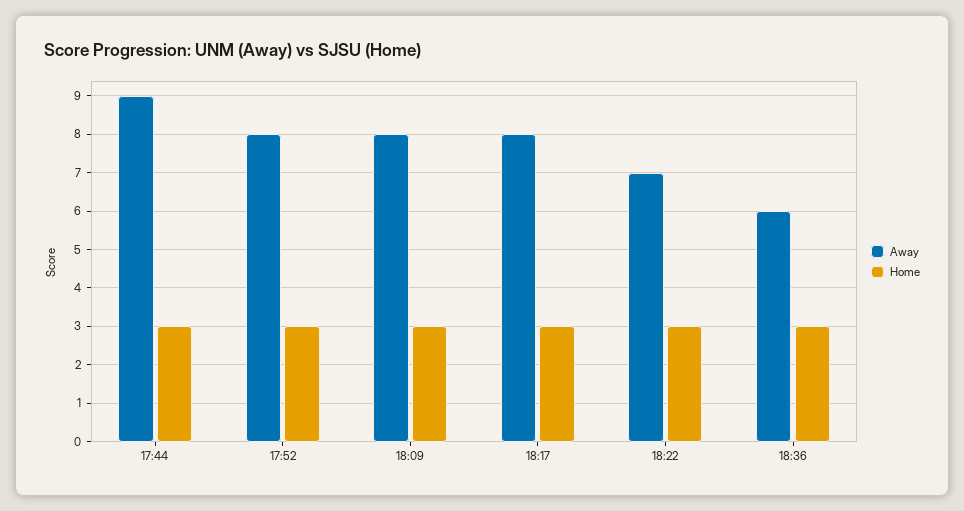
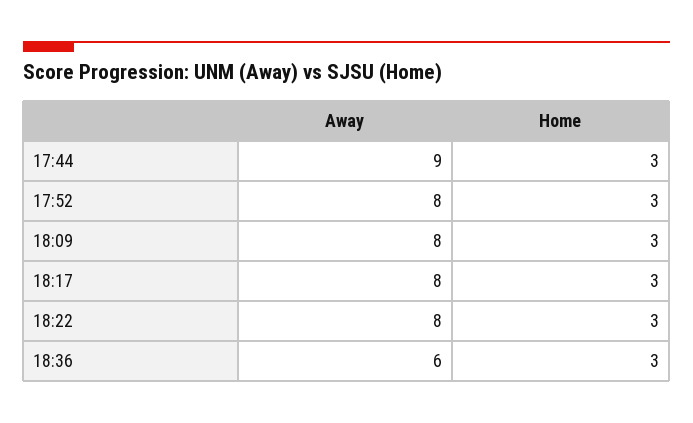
  {
    "Away": {
      "17:44": 9,
      "17:52": 8,
      "18:09": 8,
      "18:17": 8,
-     "18:22": 7,
+     "18:22": 8,
      "18:36": 6
    },
    "Home": {
      "17:44": 3,
      "17:52": 3,
      "18:09": 3,
      "18:17": 3,
      "18:22": 3,
      "18:36": 3
    }
  }

